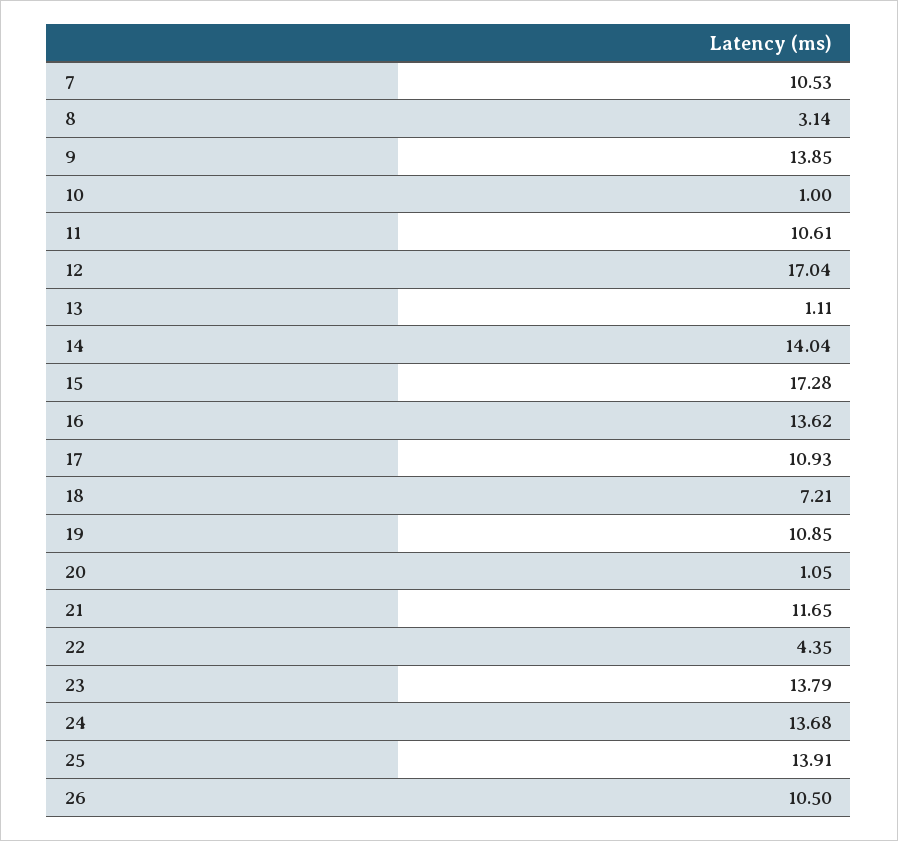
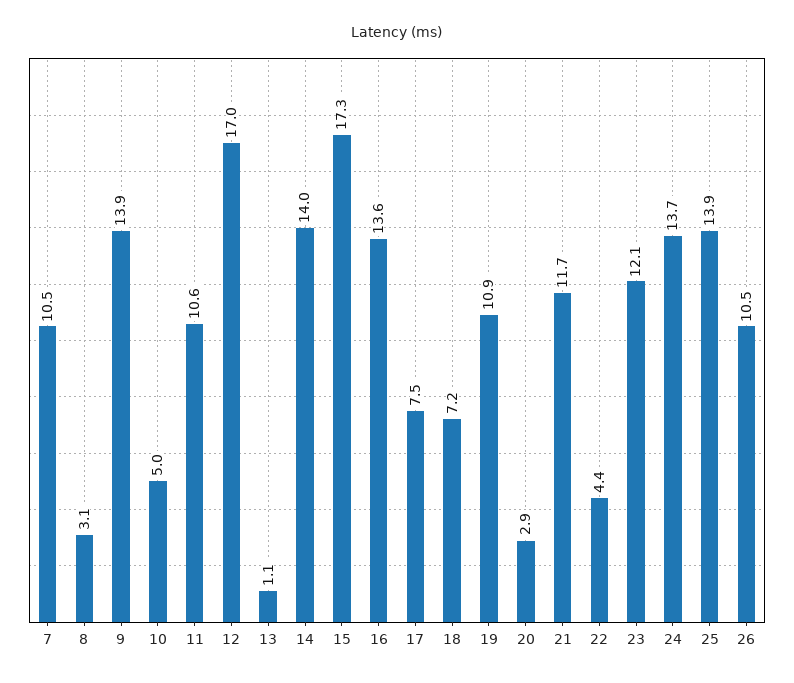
  {
    "7": 10.53,
    "8": 3.14,
    "9": 13.85,
-   "10": 1,
+   "10": 5,
    "11": 10.61,
    "12": 17.04,
    "13": 1.11,
    "14": 14.04,
    "15": 17.28,
    "16": 13.62,
-   "17": 10.93,
+   "17": 7.5,
    "18": 7.21,
    "19": 10.85,
-   "20": 1.05,
+   "20": 2.9,
    "21": 11.65,
    "22": 4.35,
-   "23": 13.79,
+   "23": 12.1,
    "24": 13.68,
    "25": 13.91,
    "26": 10.5
  }

